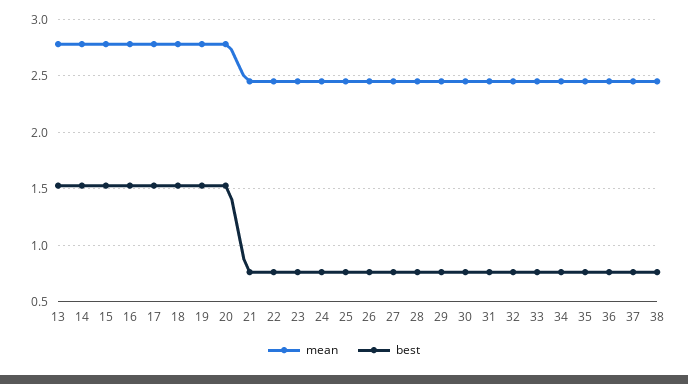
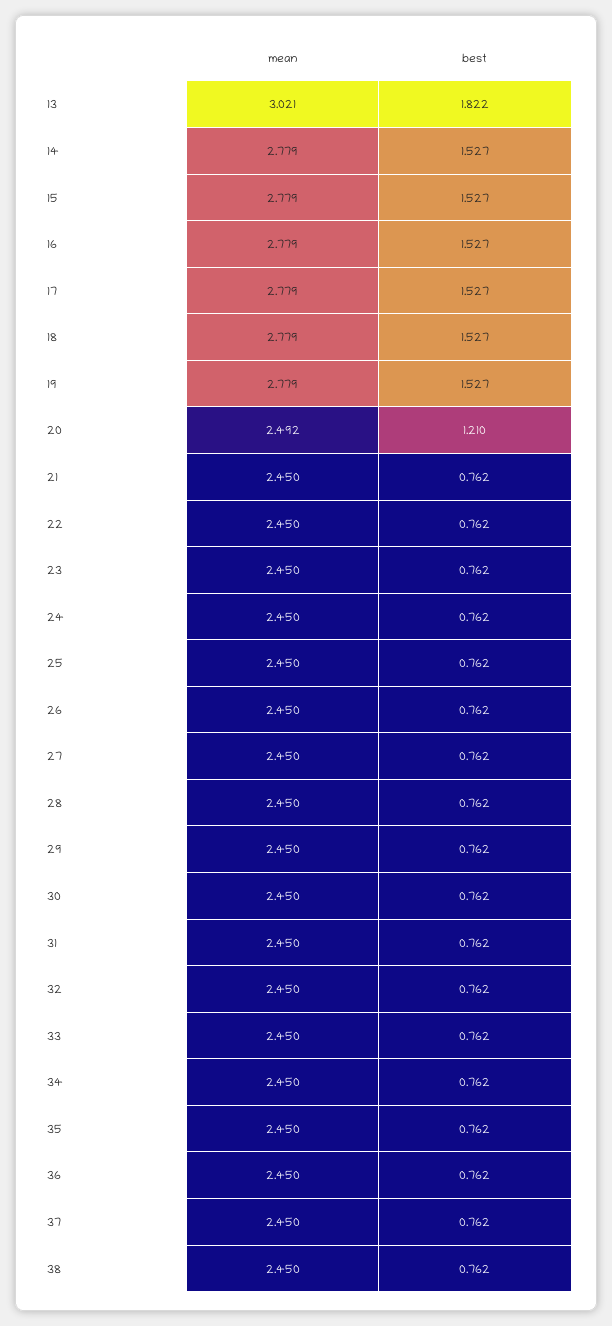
  {
    "mean": {
-     "13": 2.8,
+     "13": 3.021,
      "14": 2.779,
      "15": 2.779,
      "16": 2.779,
      "17": 2.779,
      "18": 2.779,
      "19": 2.779,
-     "20": 2.8,
+     "20": 2.492,
      "21": 2.45,
      "22": 2.45,
      "23": 2.45,
      "24": 2.45,
      "25": 2.45,
      "26": 2.45,
      "27": 2.45,
      "28": 2.45,
      "29": 2.45,
      "30": 2.45,
      "31": 2.45,
      "32": 2.45,
      "33": 2.45,
      "34": 2.45,
      "35": 2.45,
      "36": 2.45,
      "37": 2.45,
      "38": 2.45
    },
    "best": {
-     "13": 1.5,
+     "13": 1.822,
      "14": 1.527,
      "15": 1.527,
      "16": 1.527,
      "17": 1.527,
      "18": 1.527,
      "19": 1.527,
-     "20": 1.5,
+     "20": 1.21,
      "21": 0.762,
      "22": 0.762,
      "23": 0.762,
      "24": 0.762,
      "25": 0.762,
      "26": 0.762,
      "27": 0.762,
      "28": 0.762,
      "29": 0.762,
      "30": 0.762,
      "31": 0.762,
      "32": 0.762,
      "33": 0.762,
      "34": 0.762,
      "35": 0.762,
      "36": 0.762,
      "37": 0.762,
      "38": 0.762
    }
  }

